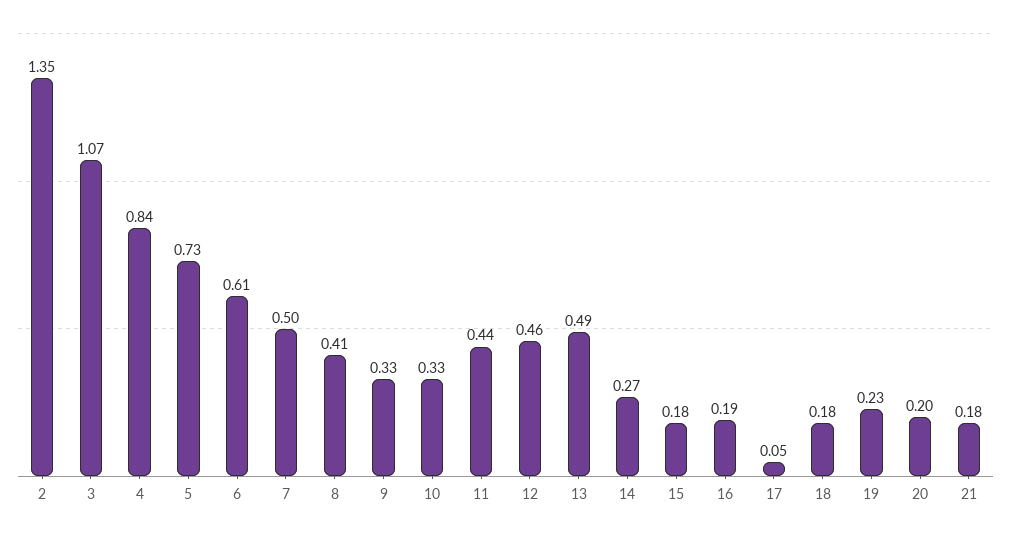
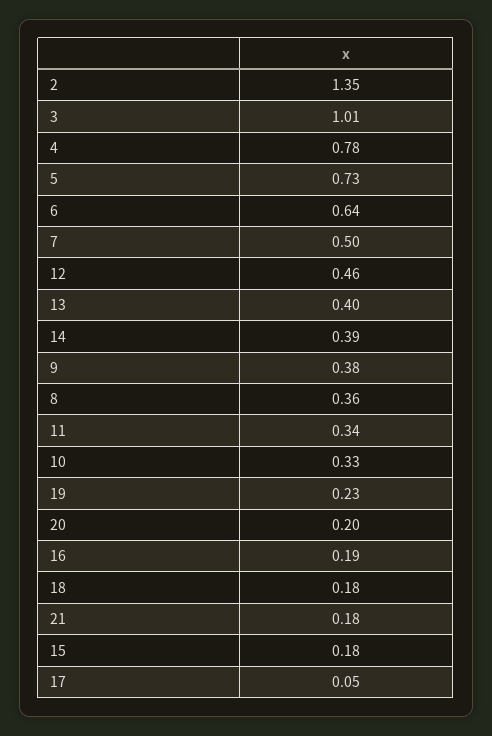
  {
    "2": 1.35,
-   "3": 1.07,
+   "3": 1.01,
-   "4": 0.84,
+   "4": 0.78,
    "5": 0.73,
-   "6": 0.61,
+   "6": 0.64,
    "7": 0.5,
-   "8": 0.41,
+   "8": 0.36,
-   "9": 0.33,
+   "9": 0.38,
    "10": 0.33,
-   "11": 0.44,
+   "11": 0.34,
    "12": 0.46,
-   "13": 0.49,
+   "13": 0.4,
-   "14": 0.27,
+   "14": 0.39,
    "15": 0.18,
    "16": 0.19,
    "17": 0.05,
    "18": 0.18,
    "19": 0.23,
    "20": 0.2,
    "21": 0.18
  }

